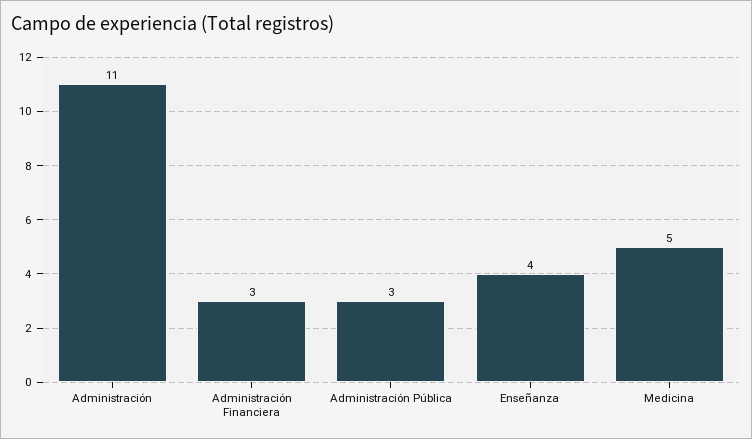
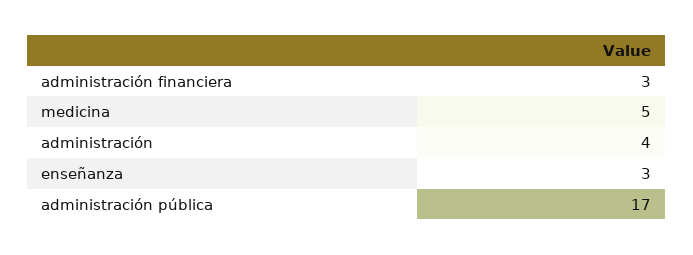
  {
-   "Administración": 11,
+   "Administración": 4,
    "Administración Financiera": 3,
-   "Administración Pública": 3,
+   "Administración Pública": 17,
-   "Enseñanza": 4,
+   "Enseñanza": 3,
    "Medicina": 5
  }

